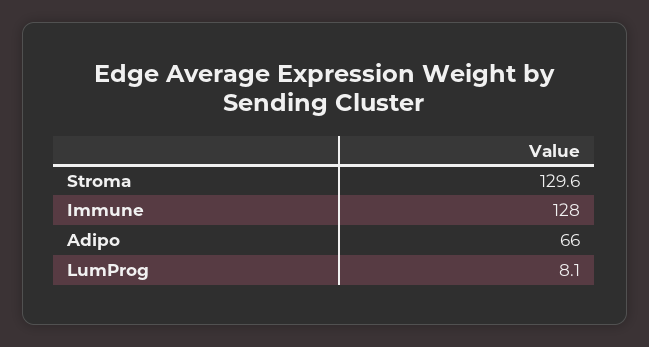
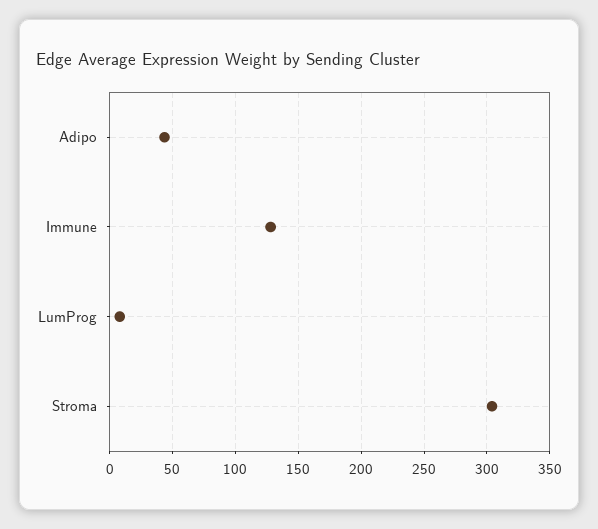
  {
-   "Stroma": 129.6,
+   "Stroma": 305,
    "Immune": 128,
-   "Adipo": 66,
+   "Adipo": 45,
    "LumProg": 8.1
  }

